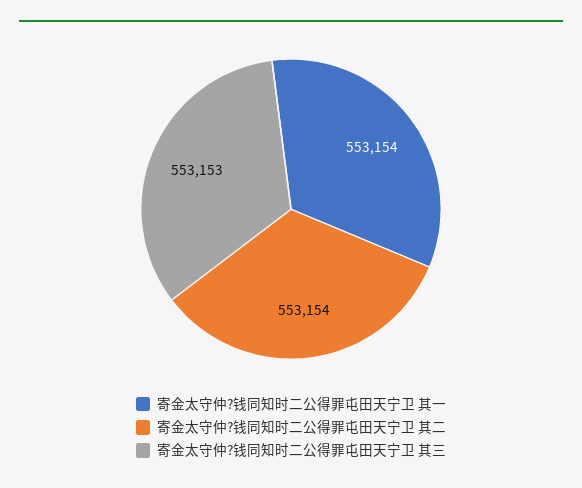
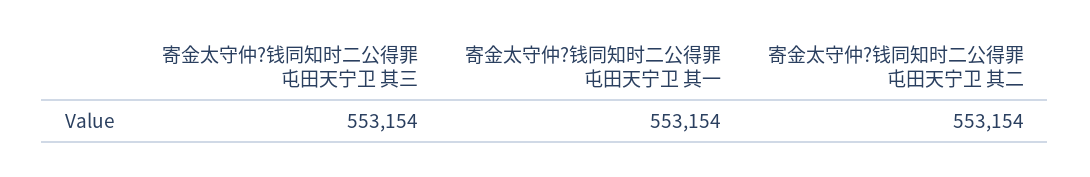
  {
    "寄金太守仲?钱同知时二公得罪屯田天宁卫 其一": 553154,
    "寄金太守仲?钱同知时二公得罪屯田天宁卫 其二": 553154,
-   "寄金太守仲?钱同知时二公得罪屯田天宁卫 其三": 553153
+   "寄金太守仲?钱同知时二公得罪屯田天宁卫 其三": 553154
  }

